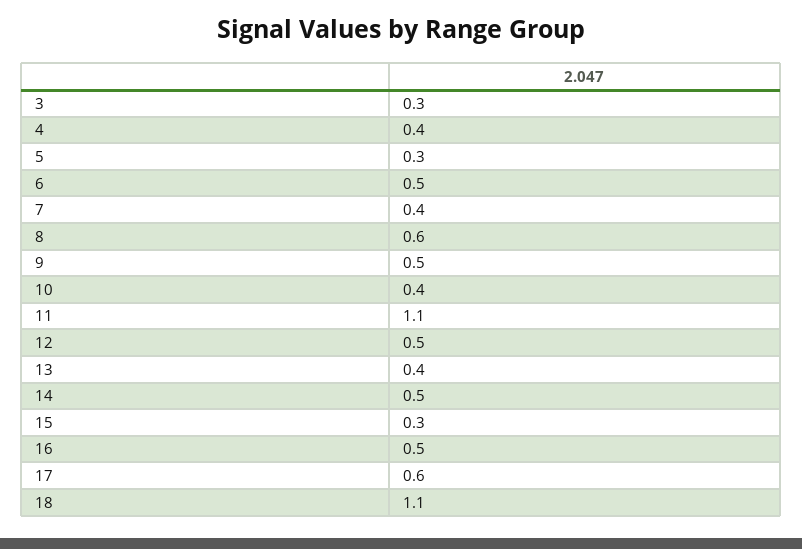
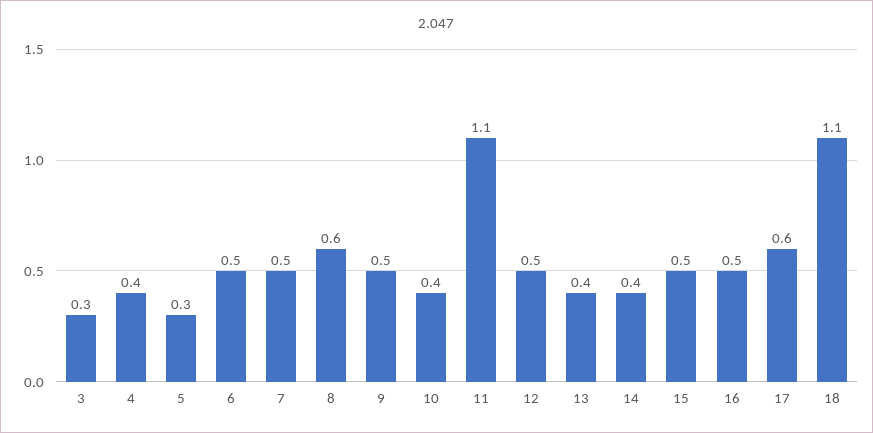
  {
    "3": 0.3,
    "4": 0.4,
    "5": 0.3,
    "6": 0.5,
-   "7": 0.4,
+   "7": 0.5,
    "8": 0.6,
    "9": 0.5,
    "10": 0.4,
    "11": 1.1,
    "12": 0.5,
    "13": 0.4,
-   "14": 0.5,
+   "14": 0.4,
-   "15": 0.3,
+   "15": 0.5,
    "16": 0.5,
    "17": 0.6,
    "18": 1.1
  }

